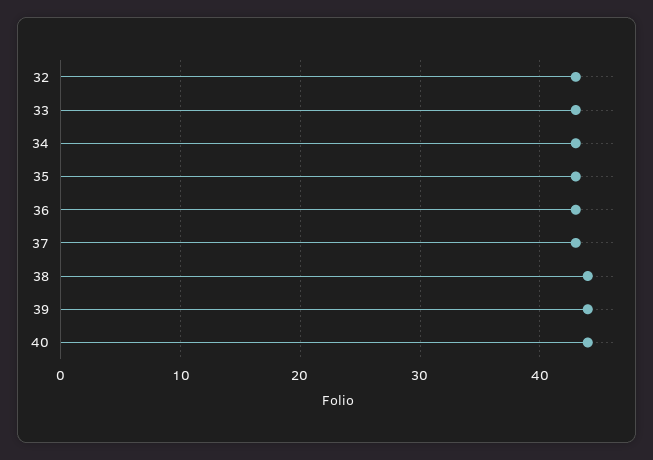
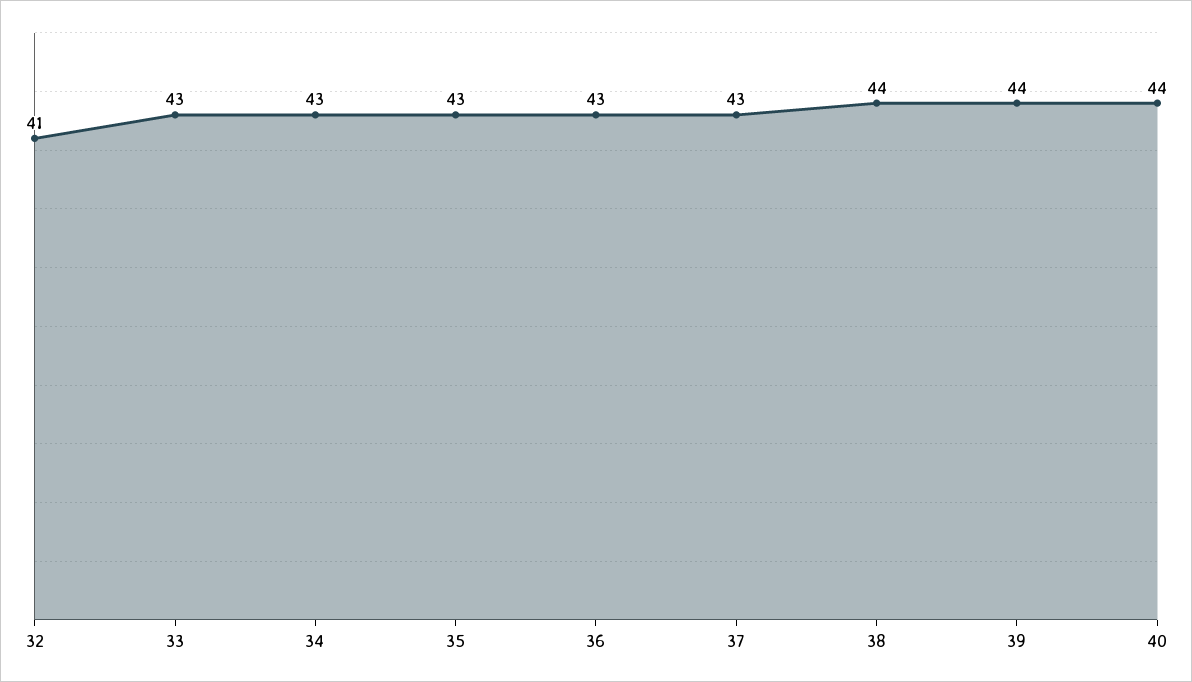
  {
-   "32": 43,
+   "32": 41,
    "33": 43,
    "34": 43,
    "35": 43,
    "36": 43,
    "37": 43,
    "38": 44,
    "39": 44,
    "40": 44
  }

